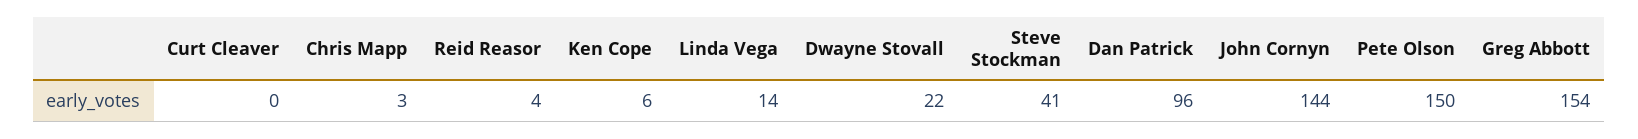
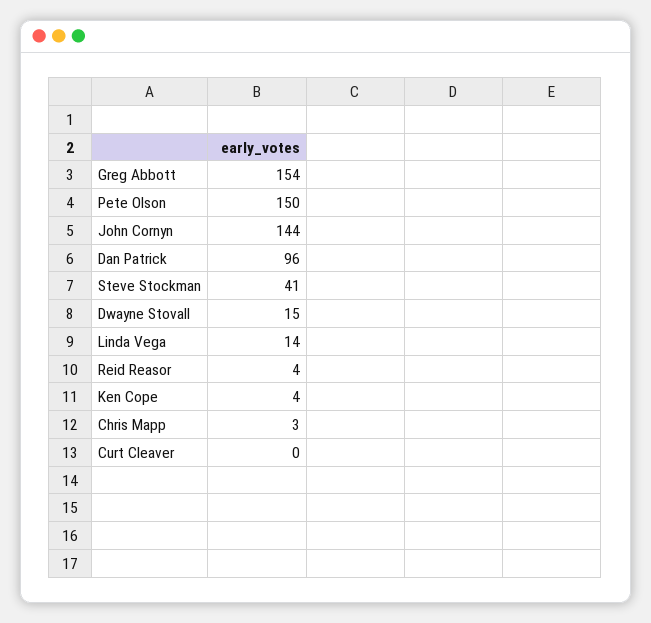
  {
    "Curt Cleaver": 0,
    "Chris Mapp": 3,
    "Reid Reasor": 4,
-   "Ken Cope": 6,
+   "Ken Cope": 4,
    "Linda Vega": 14,
-   "Dwayne Stovall": 22,
+   "Dwayne Stovall": 15,
    "Steve Stockman": 41,
    "Dan Patrick": 96,
    "John Cornyn": 144,
    "Pete Olson": 150,
    "Greg Abbott": 154
  }

